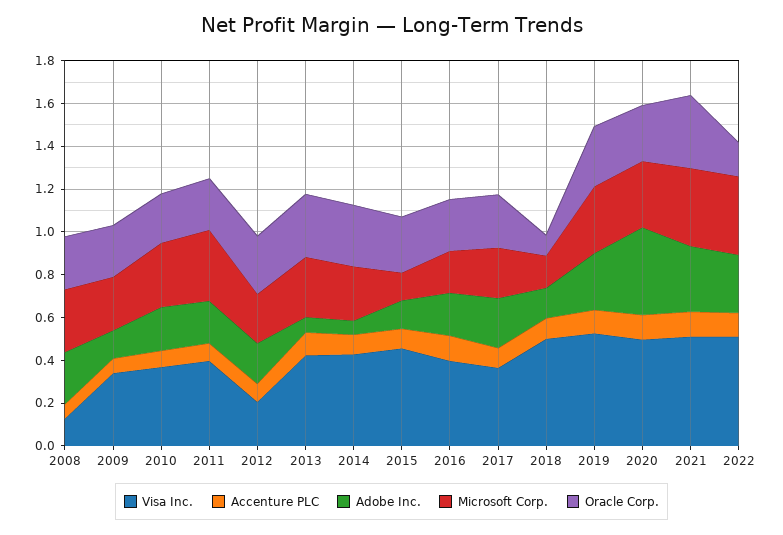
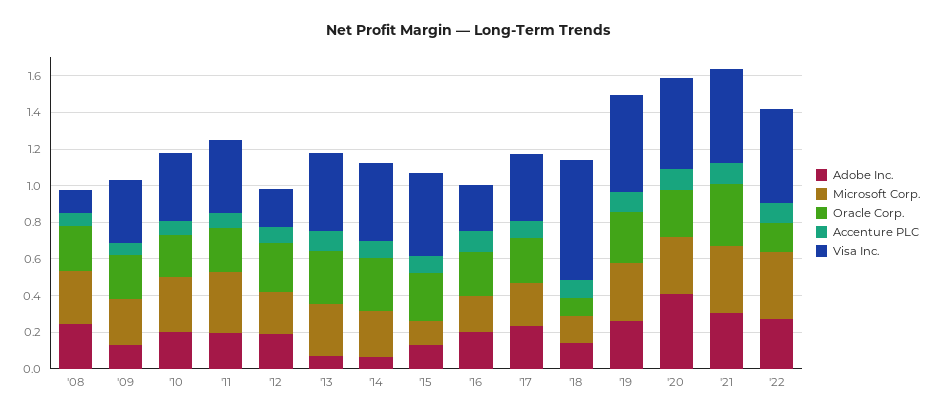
  {
    "Visa Inc.": {
      "2008": 0.15,
      "2009": 0.35,
      "2010": 0.35,
      "2011": 0.4,
      "2012": 0.2,
      "2013": 0.4,
      "2014": 0.45,
      "2015": 0.45,
-     "2016": 0.4,
+     "2016": 0.25,
      "2017": 0.35,
-     "2018": 0.5,
+     "2018": 0.65,
      "2019": 0.55,
      "2020": 0.5,
      "2021": 0.5,
      "2022": 0.5
    },
    "Accenture PLC": {
      "2008": 0.05,
      "2009": 0.05,
      "2010": 0.1,
      "2011": 0.1,
      "2012": 0.1,
      "2013": 0.1,
      "2014": 0.1,
      "2015": 0.1,
      "2016": 0.1,
      "2017": 0.1,
      "2018": 0.1,
      "2019": 0.1,
      "2020": 0.1,
      "2021": 0.1,
      "2022": 0.1
    },
    "Adobe Inc.": {
      "2008": 0.25,
      "2009": 0.15,
      "2010": 0.2,
      "2011": 0.2,
      "2012": 0.2,
      "2013": 0.05,
      "2014": 0.05,
      "2015": 0.15,
      "2016": 0.2,
      "2017": 0.25,
      "2018": 0.15,
      "2019": 0.25,
      "2020": 0.4,
      "2021": 0.3,
      "2022": 0.25
    },
    "Microsoft Corp.": {
      "2008": 0.3,
      "2009": 0.25,
      "2010": 0.3,
      "2011": 0.35,
      "2012": 0.25,
      "2013": 0.3,
      "2014": 0.25,
      "2015": 0.15,
      "2016": 0.2,
      "2017": 0.25,
      "2018": 0.15,
      "2019": 0.3,
      "2020": 0.3,
      "2021": 0.35,
      "2022": 0.35
    },
    "Oracle Corp.": {
      "2008": 0.25,
      "2009": 0.25,
      "2010": 0.25,
      "2011": 0.25,
      "2012": 0.25,
      "2013": 0.3,
      "2014": 0.3,
      "2015": 0.25,
      "2016": 0.25,
      "2017": 0.25,
      "2018": 0.1,
      "2019": 0.3,
      "2020": 0.25,
      "2021": 0.35,
      "2022": 0.15
    }
  }

